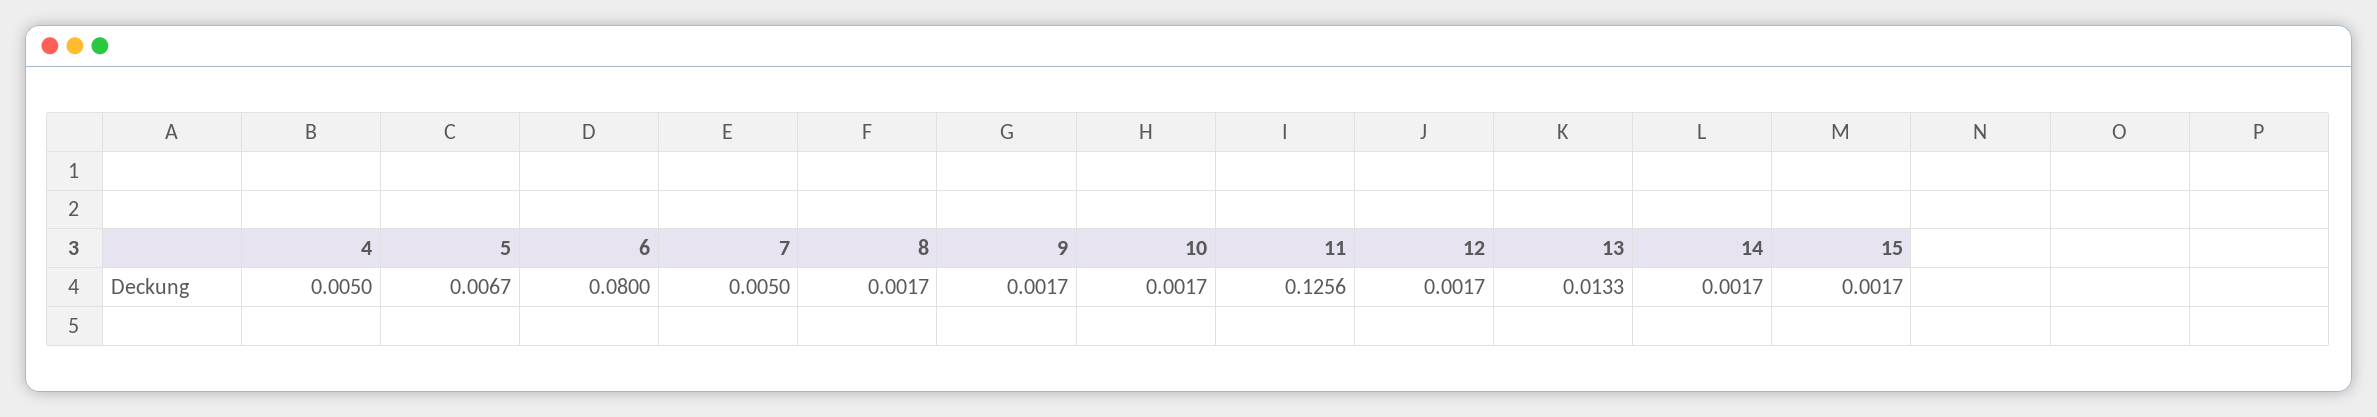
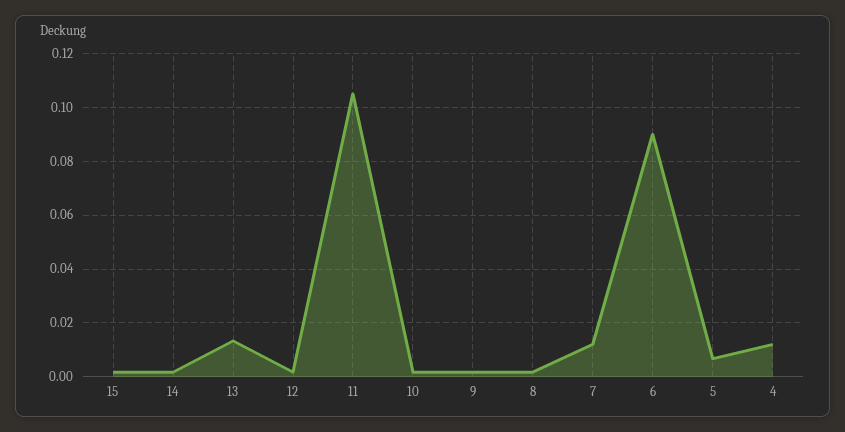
  {
-   "4": 0.005,
+   "4": 0.0125,
    "5": 0.0067,
-   "6": 0.08,
+   "6": 0.09,
-   "7": 0.005,
+   "7": 0.0125,
    "8": 0.0017,
    "9": 0.0017,
    "10": 0.0017,
-   "11": 0.1256,
+   "11": 0.105,
    "12": 0.0017,
    "13": 0.0133,
    "14": 0.0017,
    "15": 0.0017
  }

